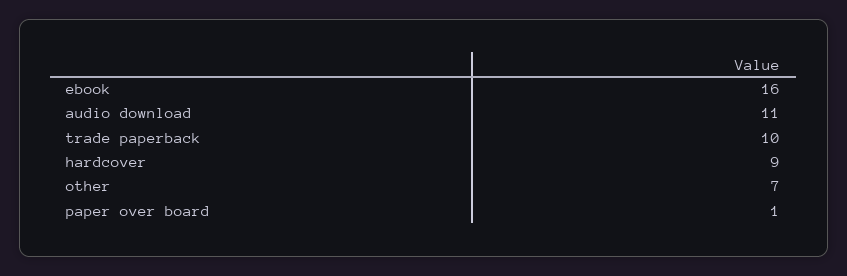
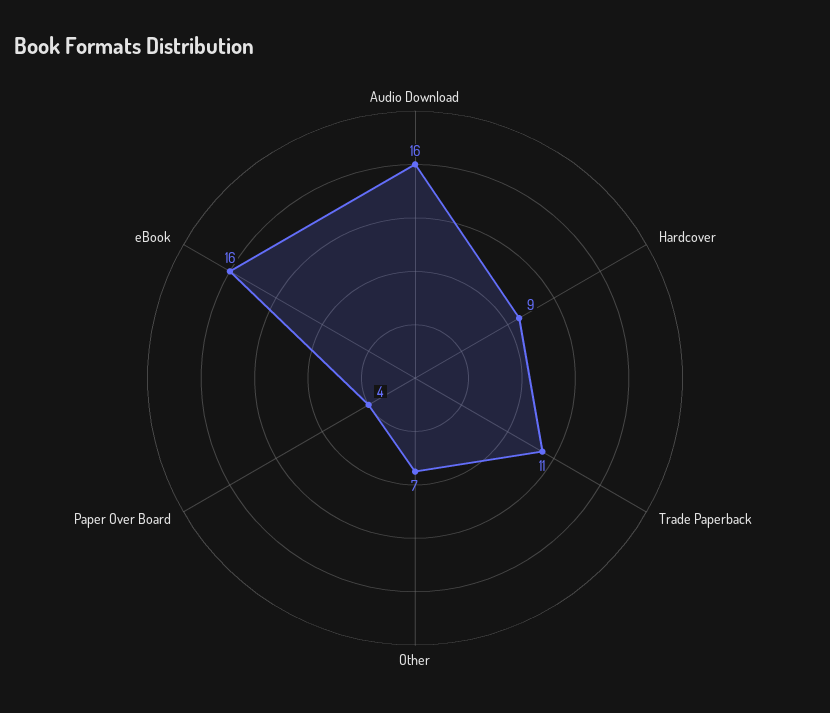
  {
    "ebook": 16,
-   "audio download": 11,
+   "audio download": 16,
-   "trade paperback": 10,
+   "trade paperback": 11,
    "hardcover": 9,
    "other": 7,
-   "paper over board": 1
+   "paper over board": 4
  }

